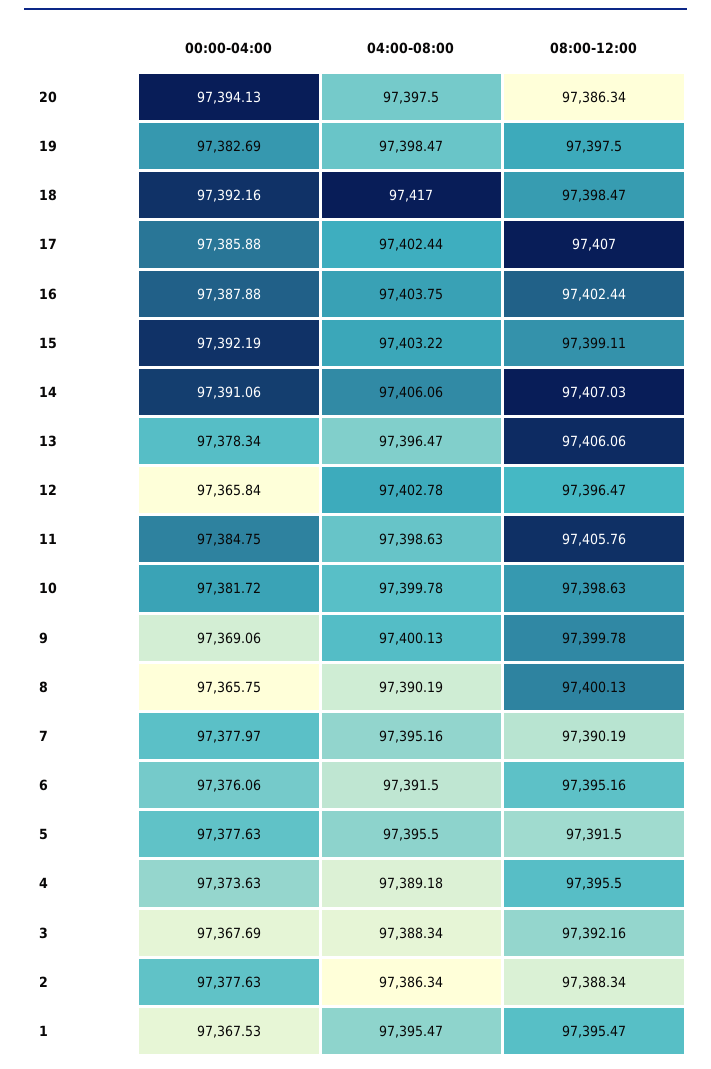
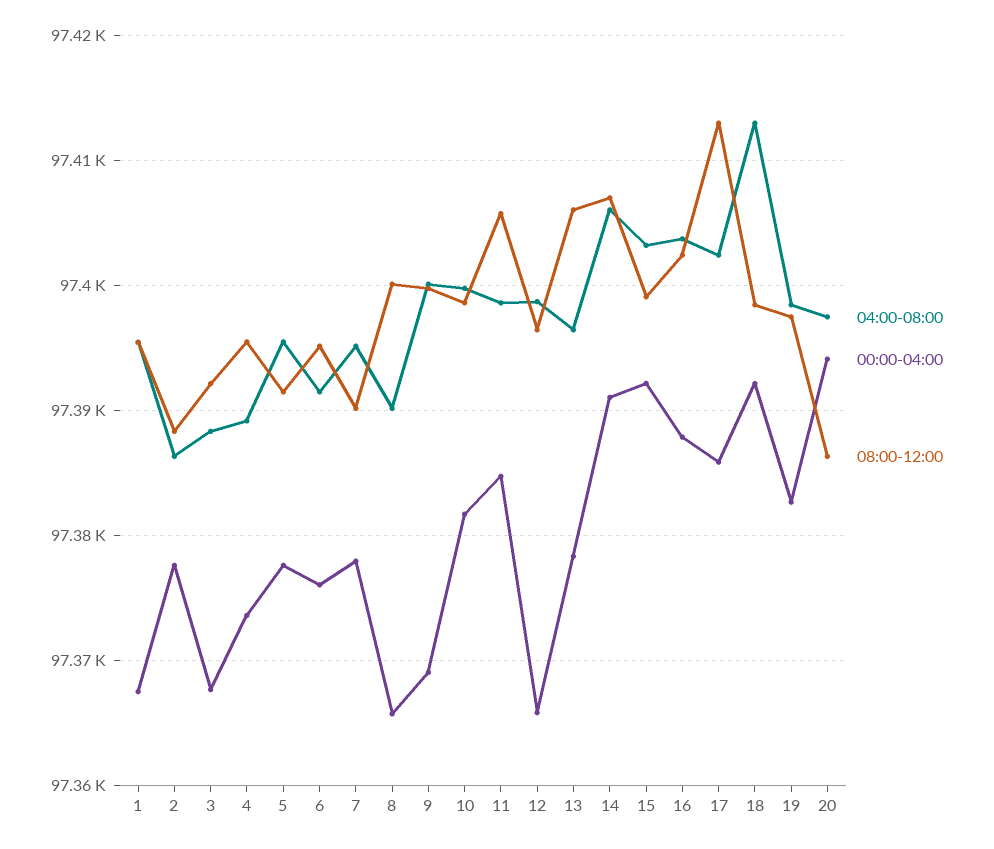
  {
    "00:00-04:00": {
      "20": 97394.13,
      "19": 97382.69,
      "18": 97392.16,
      "17": 97385.88,
      "16": 97387.88,
      "15": 97392.19,
      "14": 97391.06,
      "13": 97378.34,
      "12": 97365.84,
      "11": 97384.75,
      "10": 97381.72,
      "9": 97369.06,
      "8": 97365.75,
      "7": 97377.97,
      "6": 97376.06,
      "5": 97377.63,
      "4": 97373.63,
      "3": 97367.69,
      "2": 97377.63,
      "1": 97367.53
    },
    "04:00-08:00": {
      "20": 97397.5,
      "19": 97398.47,
-     "18": 97417,
+     "18": 97413,
      "17": 97402.44,
      "16": 97403.75,
      "15": 97403.22,
      "14": 97406.06,
      "13": 97396.47,
-     "12": 97402.78,
+     "12": 97399,
      "11": 97398.63,
      "10": 97399.78,
      "9": 97400.13,
      "8": 97390.19,
      "7": 97395.16,
      "6": 97391.5,
      "5": 97395.5,
      "4": 97389.18,
      "3": 97388.34,
      "2": 97386.34,
      "1": 97395.47
    },
    "08:00-12:00": {
      "20": 97386.34,
      "19": 97397.5,
      "18": 97398.47,
-     "17": 97407,
+     "17": 97413,
      "16": 97402.44,
      "15": 97399.11,
      "14": 97407.03,
      "13": 97406.06,
      "12": 97396.47,
      "11": 97405.76,
      "10": 97398.63,
      "9": 97399.78,
      "8": 97400.13,
      "7": 97390.19,
      "6": 97395.16,
      "5": 97391.5,
      "4": 97395.5,
      "3": 97392.16,
      "2": 97388.34,
      "1": 97395.47
    }
  }

